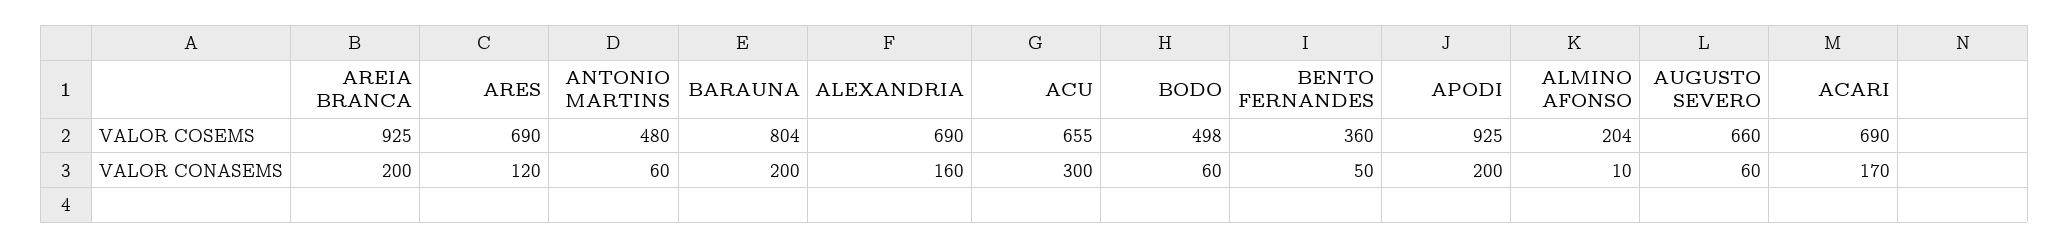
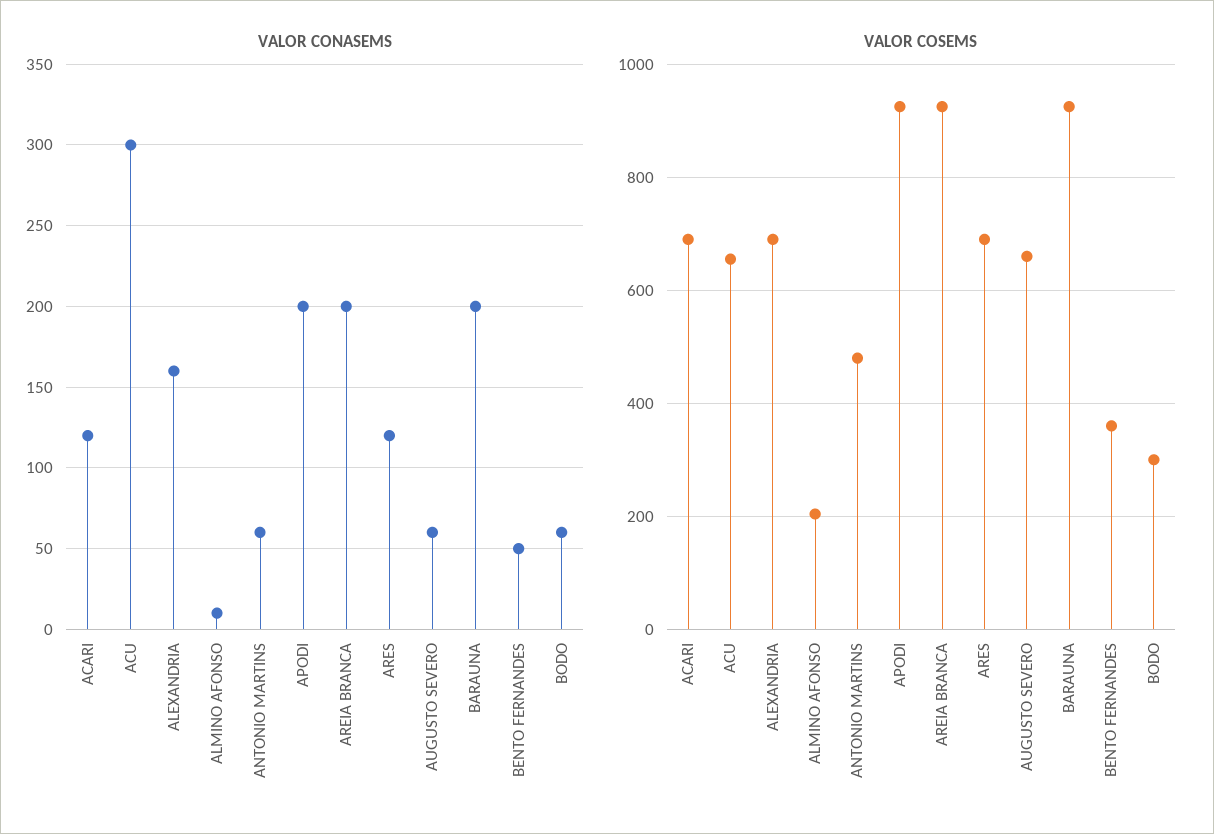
  {
    "VALOR COSEMS": {
      "AREIA BRANCA": 925,
      "ARES": 690,
      "ANTONIO MARTINS": 480,
-     "BARAUNA": 804,
+     "BARAUNA": 920,
      "ALEXANDRIA": 690,
      "ACU": 655,
-     "BODO": 498,
+     "BODO": 300,
      "BENTO FERNANDES": 360,
      "APODI": 925,
      "ALMINO AFONSO": 204,
      "AUGUSTO SEVERO": 660,
      "ACARI": 690
    },
    "VALOR CONASEMS": {
      "AREIA BRANCA": 200,
      "ARES": 120,
      "ANTONIO MARTINS": 60,
      "BARAUNA": 200,
      "ALEXANDRIA": 160,
      "ACU": 300,
      "BODO": 60,
      "BENTO FERNANDES": 50,
      "APODI": 200,
      "ALMINO AFONSO": 10,
      "AUGUSTO SEVERO": 60,
-     "ACARI": 170
+     "ACARI": 120
    }
  }

